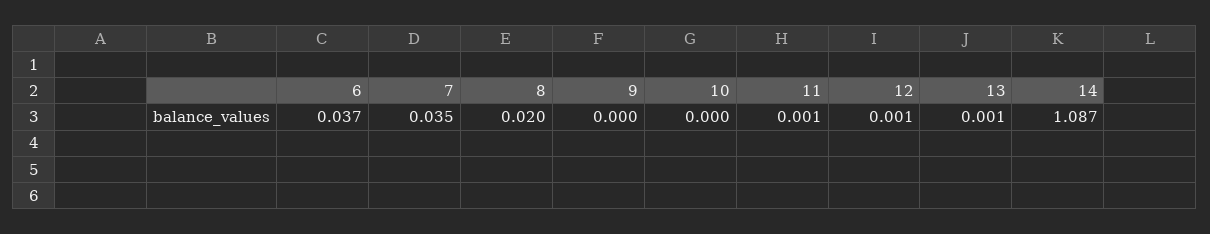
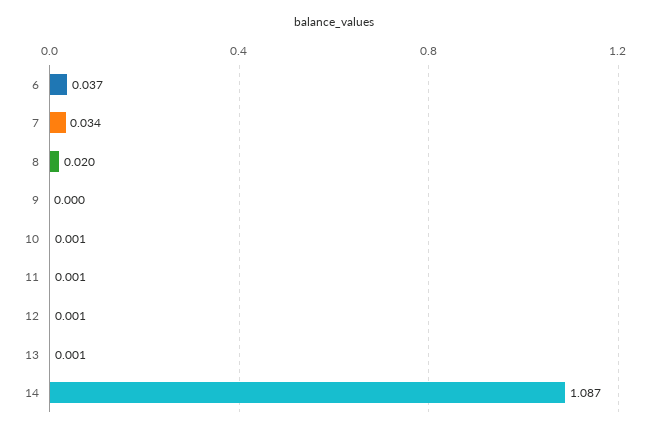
  {
    "6": 0.037,
-   "7": 0.035,
+   "7": 0.034,
    "8": 0.02,
    "9": 0,
-   "10": 0,
+   "10": 0.001,
    "11": 0.001,
    "12": 0.001,
    "13": 0.001,
    "14": 1.087
  }

